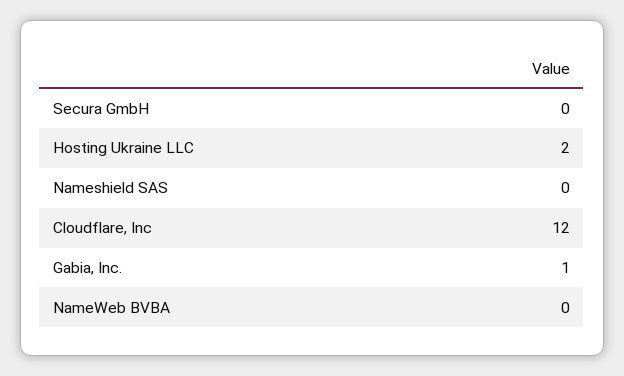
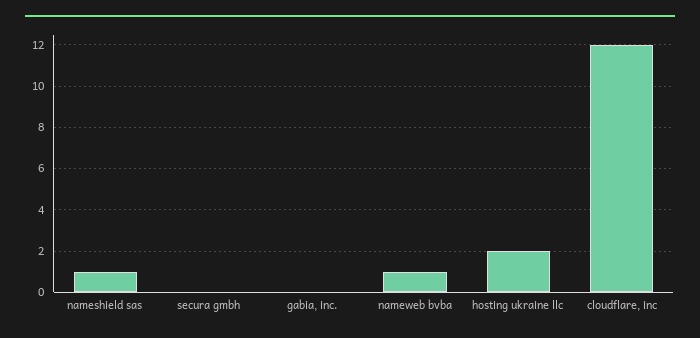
  {
    "Secura GmbH": 0,
    "Hosting Ukraine LLC": 2,
-   "Nameshield SAS": 0,
+   "Nameshield SAS": 1,
    "Cloudflare, Inc": 12,
-   "Gabia, Inc.": 1,
+   "Gabia, Inc.": 0,
-   "NameWeb BVBA": 0
+   "NameWeb BVBA": 1
  }

